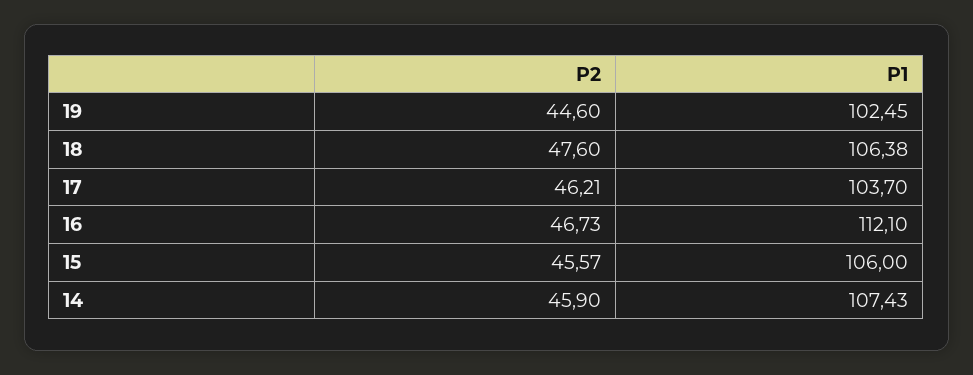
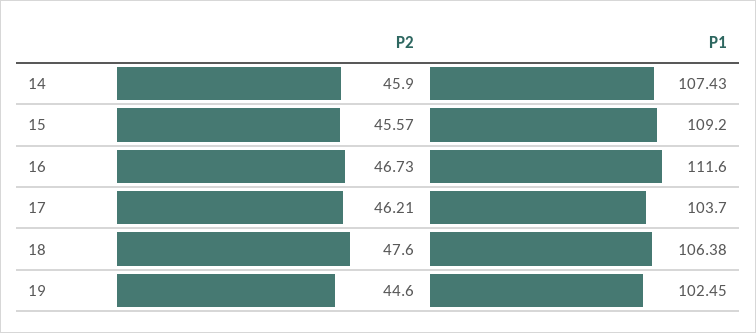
  {
    "P2": {
      "19": 44.6,
      "18": 47.6,
      "17": 46.21,
      "16": 46.73,
      "15": 45.57,
      "14": 45.9
    },
    "P1": {
      "19": 102.45,
      "18": 106.38,
      "17": 103.7,
-     "16": 112.1,
+     "16": 111.6,
-     "15": 106,
+     "15": 109.2,
      "14": 107.43
    }
  }

